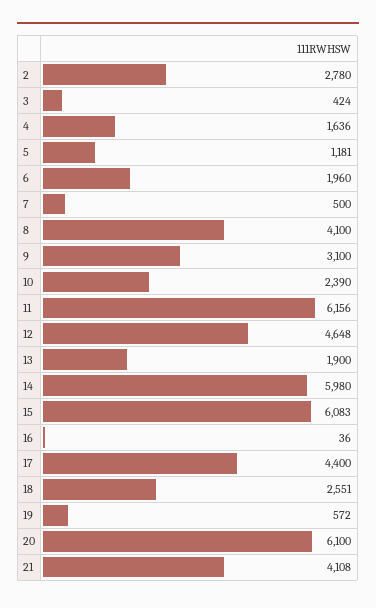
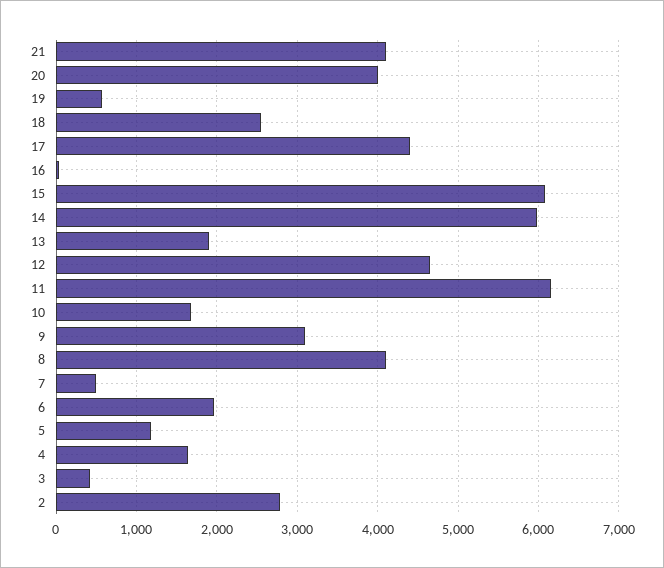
  {
    "2": 2780,
    "3": 424,
    "4": 1636,
    "5": 1181,
    "6": 1960,
    "7": 500,
    "8": 4100,
    "9": 3100,
-   "10": 2390,
+   "10": 1700,
    "11": 6156,
    "12": 4648,
    "13": 1900,
    "14": 5980,
    "15": 6083,
    "16": 36,
    "17": 4400,
    "18": 2551,
    "19": 572,
-   "20": 6100,
+   "20": 4000,
    "21": 4108
  }

